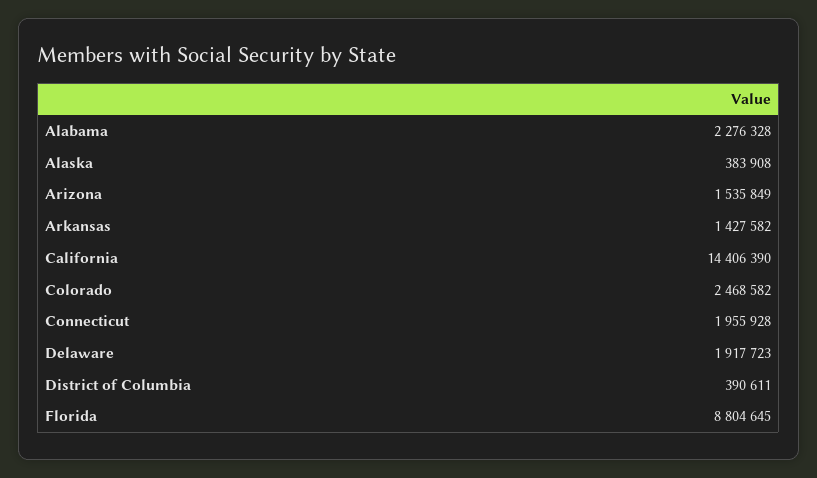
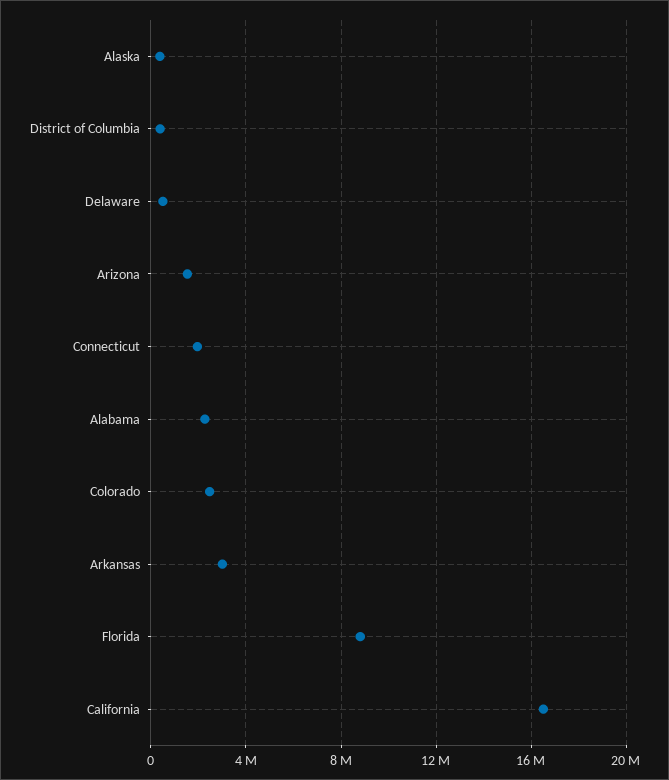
  {
    "Alabama": 2276328,
    "Alaska": 383908,
    "Arizona": 1535849,
-   "Arkansas": 1427582,
+   "Arkansas": 3000000,
-   "California": 14406390,
+   "California": 16500000,
    "Colorado": 2468582,
    "Connecticut": 1955928,
-   "Delaware": 1917723,
+   "Delaware": 500000,
    "District of Columbia": 390611,
    "Florida": 8804645
  }

